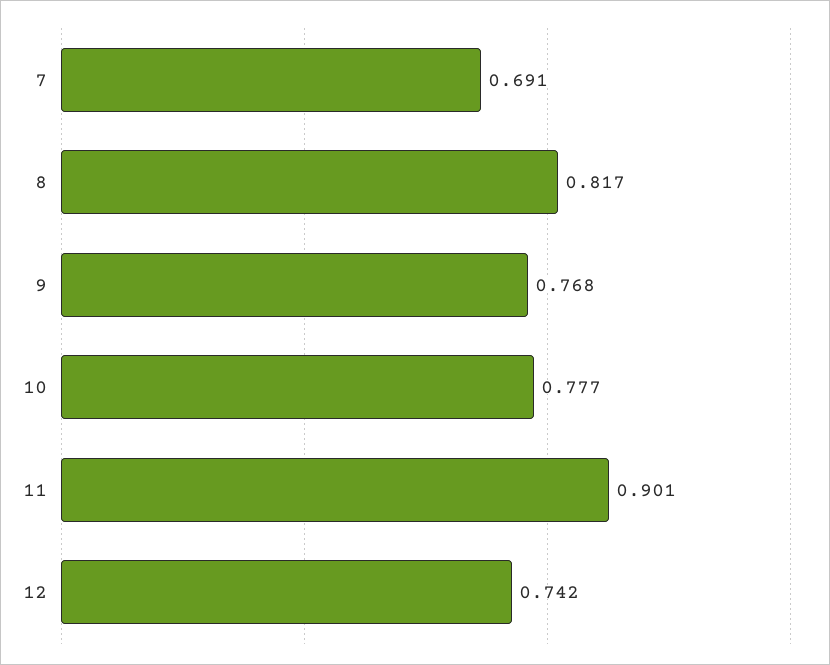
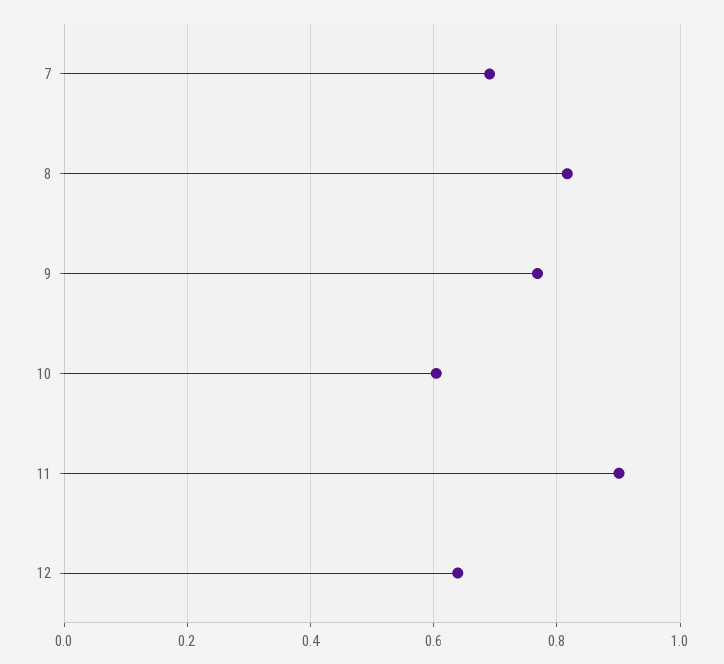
  {
    "7": 0.691,
    "8": 0.817,
    "9": 0.768,
-   "10": 0.777,
+   "10": 0.6,
    "11": 0.901,
-   "12": 0.742
+   "12": 0.64
  }

